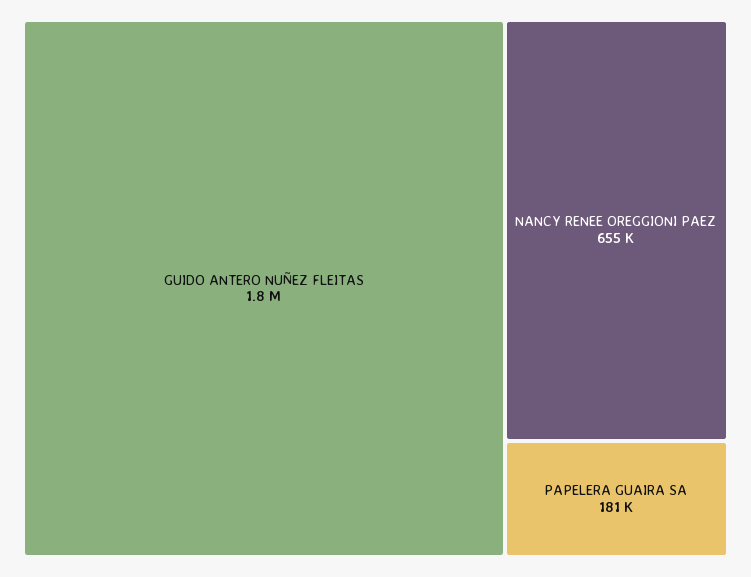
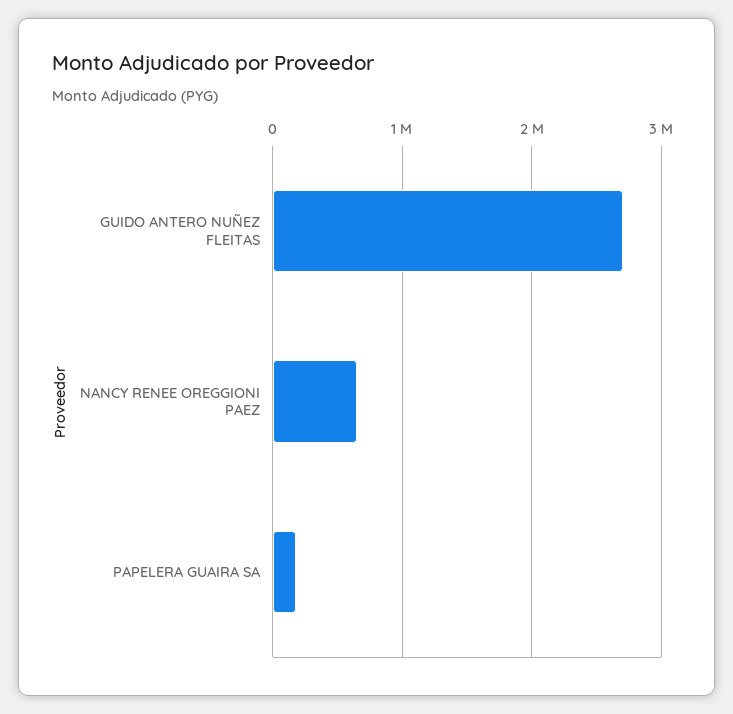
  {
-   "GUIDO ANTERO NUÑEZ FLEITAS": 1800000,
+   "GUIDO ANTERO NUÑEZ FLEITAS": 2700000,
    "NANCY RENEE OREGGIONI PAEZ": 655000,
    "PAPELERA GUAIRA SA": 181000
  }

